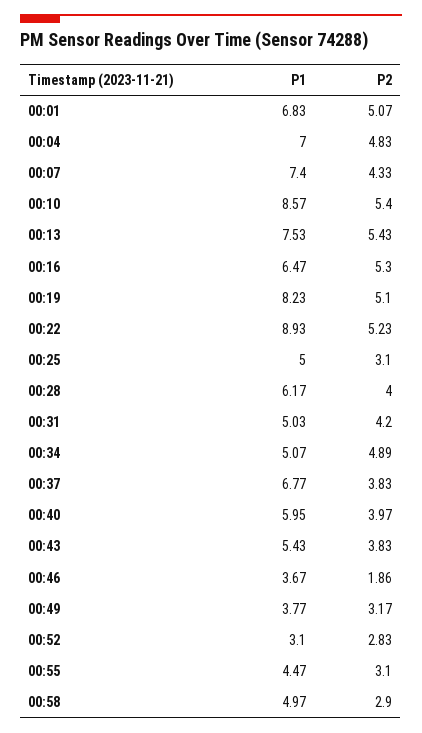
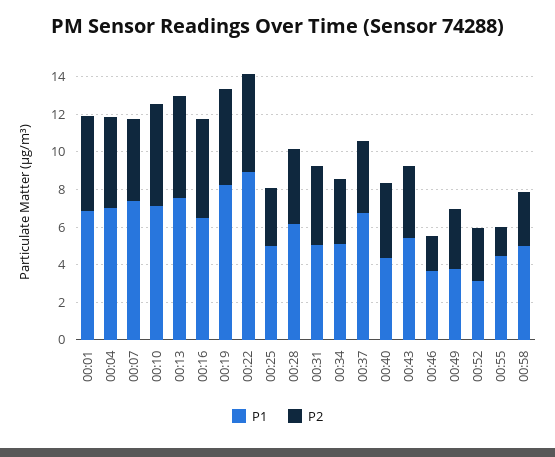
  {
    "P1": {
      "00:01": 6.83,
      "00:04": 7,
      "00:07": 7.4,
-     "00:10": 8.57,
+     "00:10": 7,
      "00:13": 7.53,
      "00:16": 6.47,
      "00:19": 8.23,
      "00:22": 8.93,
      "00:25": 5,
      "00:28": 6.17,
      "00:31": 5.03,
      "00:34": 5.07,
      "00:37": 6.77,
-     "00:40": 5.95,
+     "00:40": 4.5,
      "00:43": 5.43,
      "00:46": 3.67,
      "00:49": 3.77,
      "00:52": 3.1,
      "00:55": 4.47,
      "00:58": 4.97
    },
    "P2": {
      "00:01": 5.07,
      "00:04": 4.83,
      "00:07": 4.33,
      "00:10": 5.4,
      "00:13": 5.43,
      "00:16": 5.3,
      "00:19": 5.1,
      "00:22": 5.23,
      "00:25": 3.1,
      "00:28": 4,
      "00:31": 4.2,
-     "00:34": 4.89,
+     "00:34": 3.5,
      "00:37": 3.83,
      "00:40": 3.97,
      "00:43": 3.83,
      "00:46": 1.86,
      "00:49": 3.17,
      "00:52": 2.83,
-     "00:55": 3.1,
+     "00:55": 1.5,
      "00:58": 2.9
    }
  }

